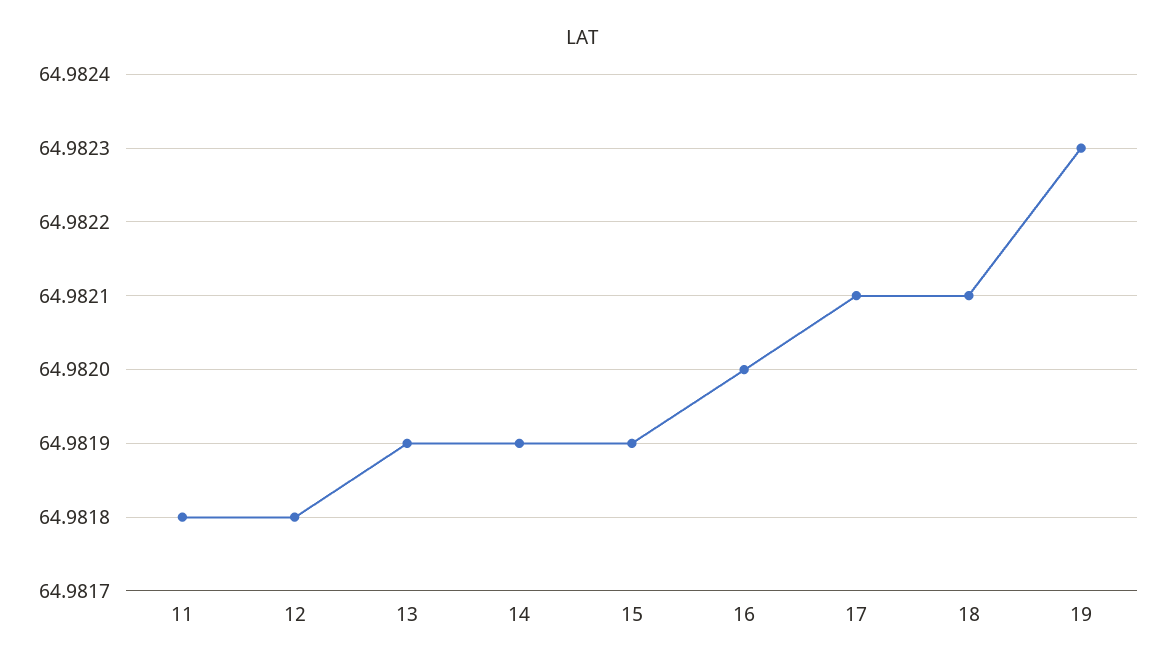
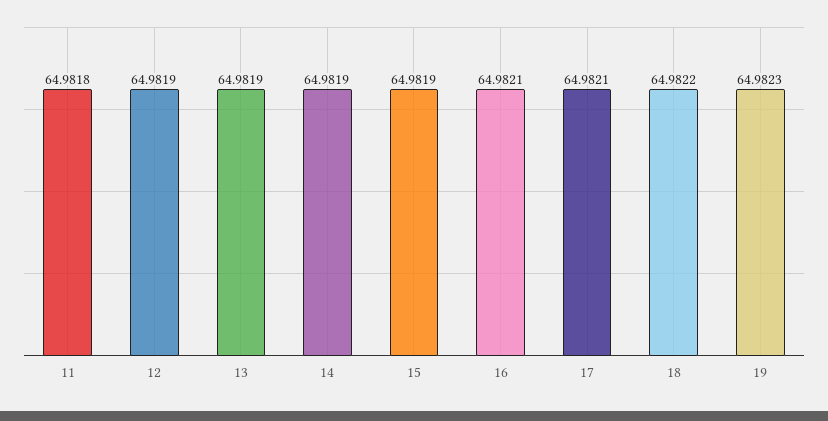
  {
    "11": 64.9818,
-   "12": 64.9818,
+   "12": 64.9819,
    "13": 64.9819,
    "14": 64.9819,
    "15": 64.9819,
-   "16": 64.982,
+   "16": 64.9821,
    "17": 64.9821,
-   "18": 64.9821,
+   "18": 64.9822,
    "19": 64.9823
  }

